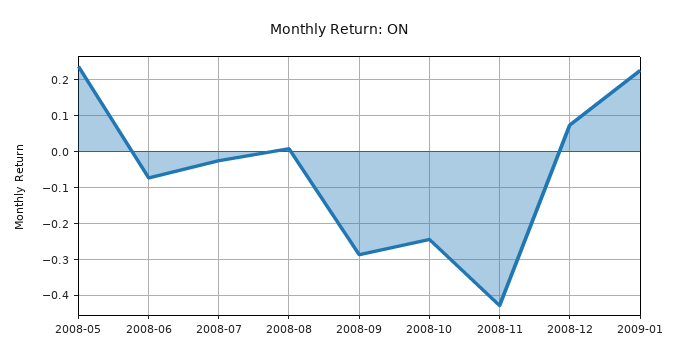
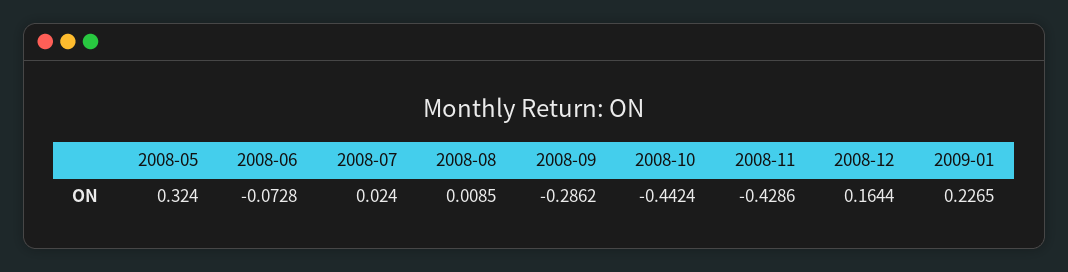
  {
-   "2008-05": 0.24,
+   "2008-05": 0.324,
    "2008-06": -0.0728,
-   "2008-07": -0.02,
+   "2008-07": 0.024,
    "2008-08": 0.0085,
    "2008-09": -0.2862,
-   "2008-10": -0.24,
+   "2008-10": -0.4424,
    "2008-11": -0.4286,
-   "2008-12": 0.08,
+   "2008-12": 0.1644,
    "2009-01": 0.2265
  }

